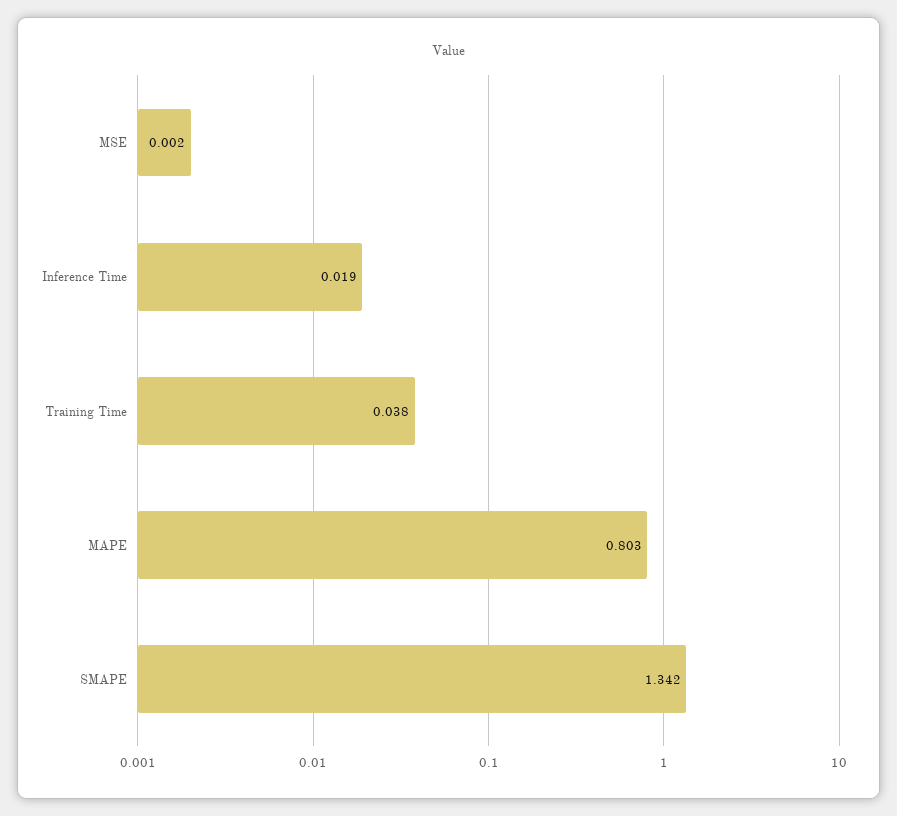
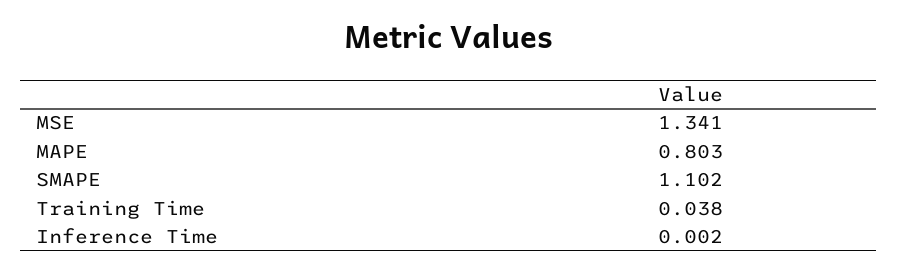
  {
-   "MSE": 0.002,
+   "MSE": 1.341,
-   "Inference Time": 0.019,
+   "Inference Time": 0.002,
    "Training Time": 0.038,
    "MAPE": 0.803,
-   "SMAPE": 1.342
+   "SMAPE": 1.102
  }

